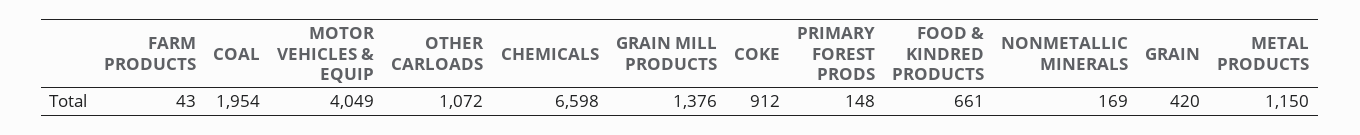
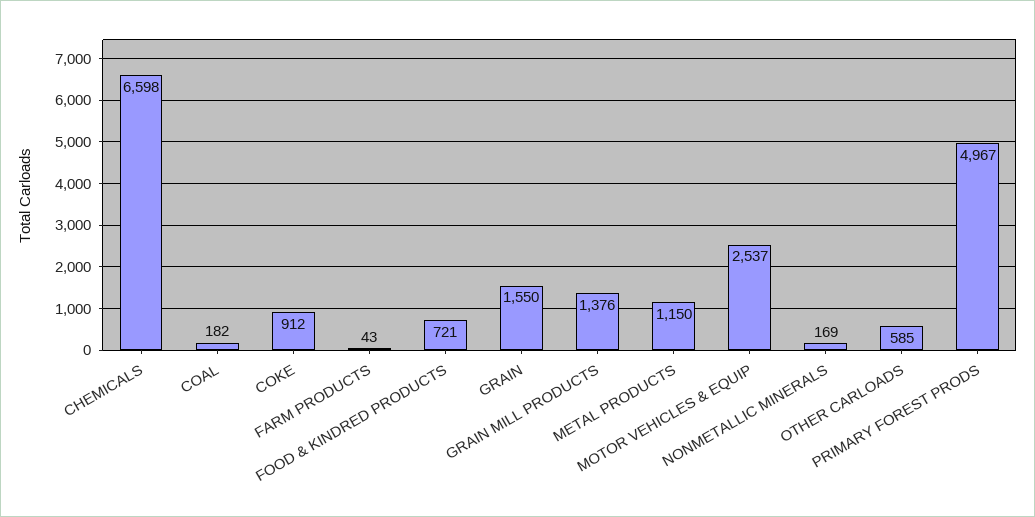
  {
    "FARM PRODUCTS": 43,
-   "COAL": 1954,
+   "COAL": 182,
-   "MOTOR VEHICLES & EQUIP": 4049,
+   "MOTOR VEHICLES & EQUIP": 2537,
-   "OTHER CARLOADS": 1072,
+   "OTHER CARLOADS": 585,
    "CHEMICALS": 6598,
    "GRAIN MILL PRODUCTS": 1376,
    "COKE": 912,
-   "PRIMARY FOREST PRODS": 148,
+   "PRIMARY FOREST PRODS": 4967,
-   "FOOD & KINDRED PRODUCTS": 661,
+   "FOOD & KINDRED PRODUCTS": 721,
    "NONMETALLIC MINERALS": 169,
-   "GRAIN": 420,
+   "GRAIN": 1550,
    "METAL PRODUCTS": 1150
  }

